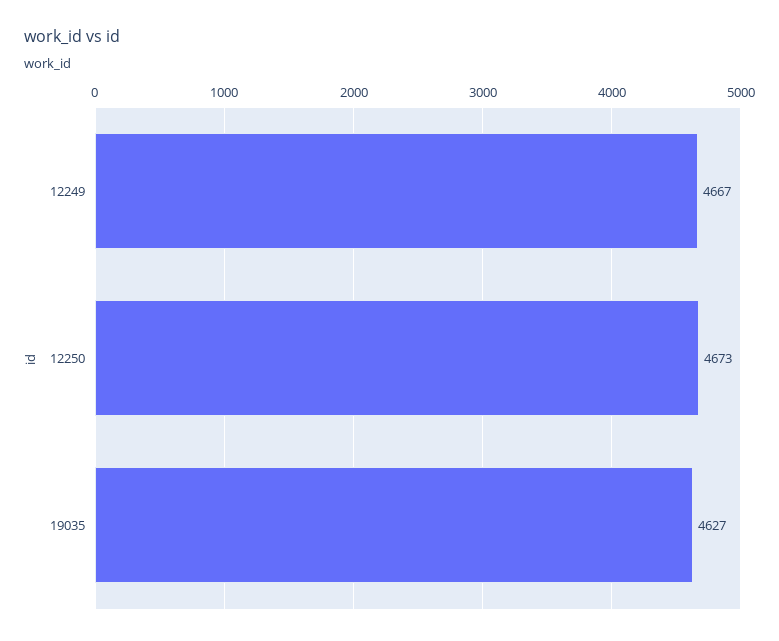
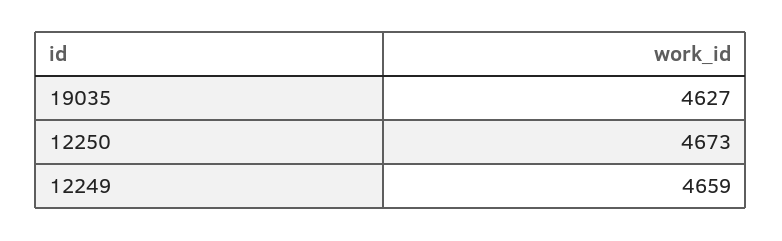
  {
-   "12249": 4667,
+   "12249": 4659,
    "12250": 4673,
    "19035": 4627
  }

